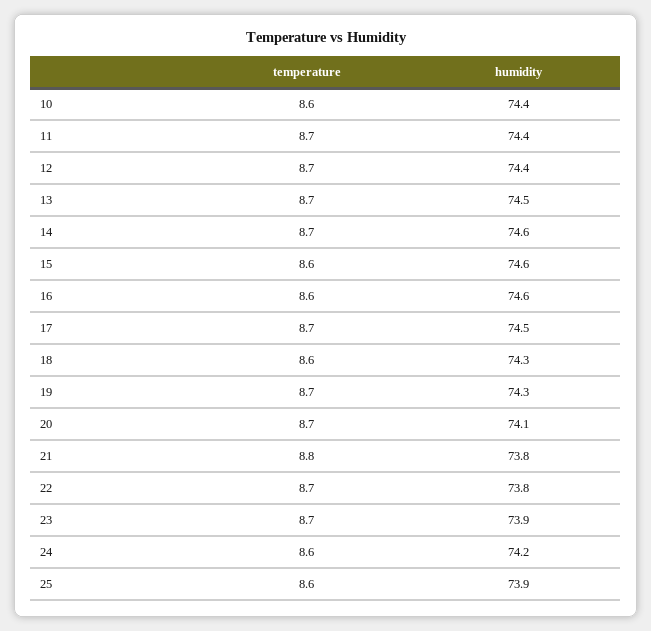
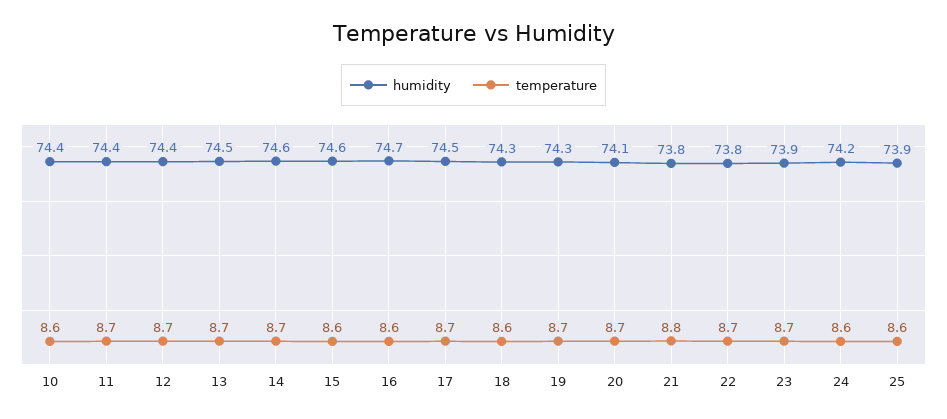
  {
    "temperature": {
      "10": 8.6,
      "11": 8.7,
      "12": 8.7,
      "13": 8.7,
      "14": 8.7,
      "15": 8.6,
      "16": 8.6,
      "17": 8.7,
      "18": 8.6,
      "19": 8.7,
      "20": 8.7,
      "21": 8.8,
      "22": 8.7,
      "23": 8.7,
      "24": 8.6,
      "25": 8.6
    },
    "humidity": {
      "10": 74.4,
      "11": 74.4,
      "12": 74.4,
      "13": 74.5,
      "14": 74.6,
      "15": 74.6,
-     "16": 74.6,
+     "16": 74.7,
      "17": 74.5,
      "18": 74.3,
      "19": 74.3,
      "20": 74.1,
      "21": 73.8,
      "22": 73.8,
      "23": 73.9,
      "24": 74.2,
      "25": 73.9
    }
  }

